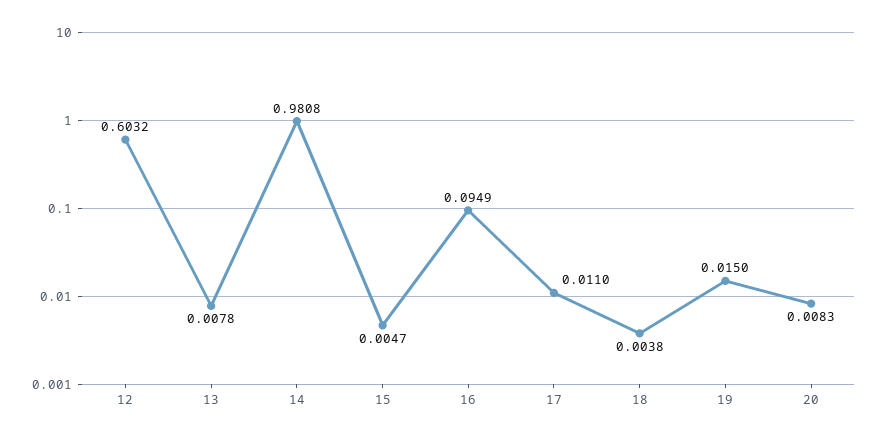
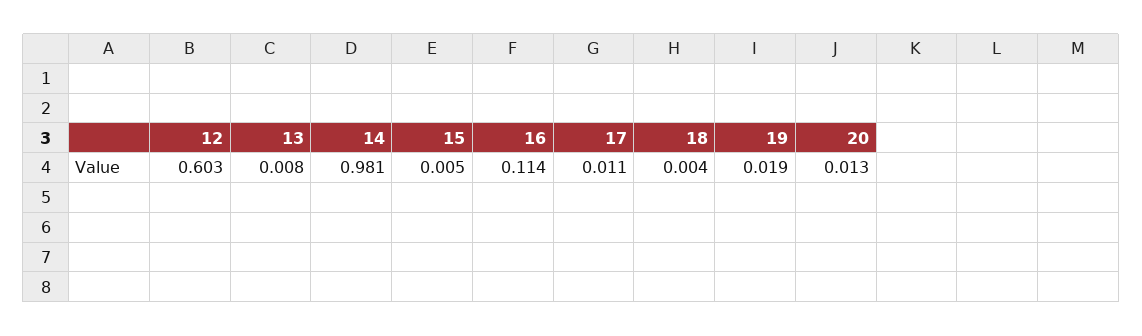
  {
    "12": 0.6032,
    "13": 0.0078,
    "14": 0.9808,
    "15": 0.0047,
-   "16": 0.0949,
+   "16": 0.114,
    "17": 0.011,
    "18": 0.0038,
-   "19": 0.015,
+   "19": 0.019,
-   "20": 0.0083
+   "20": 0.013
  }

